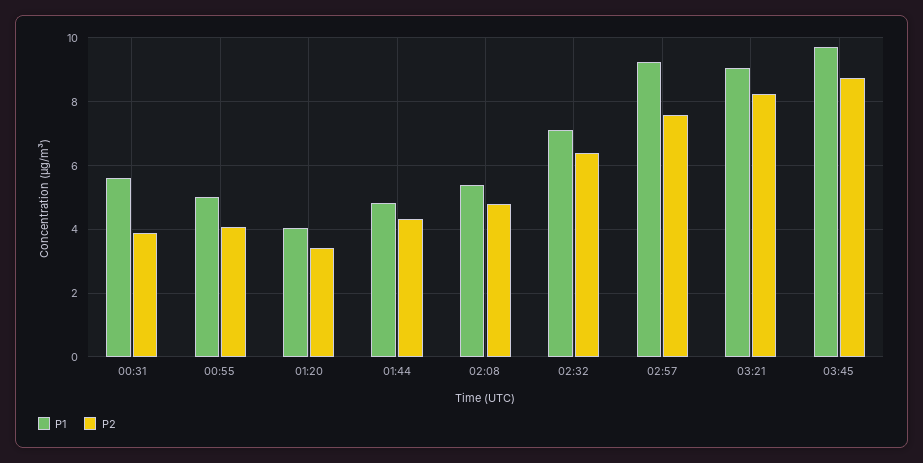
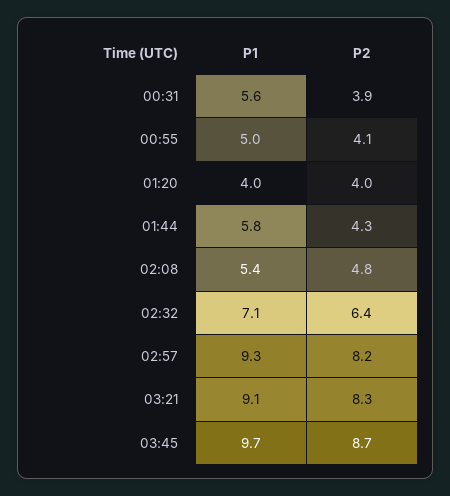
  {
    "P1": {
      "00:31": 5.6,
      "00:55": 5,
      "01:20": 4,
-     "01:44": 4.8,
+     "01:44": 5.8,
      "02:08": 5.4,
      "02:32": 7.1,
      "02:57": 9.3,
      "03:21": 9.1,
      "03:45": 9.7
    },
    "P2": {
      "00:31": 3.9,
      "00:55": 4.1,
-     "01:20": 3.4,
+     "01:20": 4,
      "01:44": 4.3,
      "02:08": 4.8,
      "02:32": 6.4,
-     "02:57": 7.6,
+     "02:57": 8.2,
      "03:21": 8.3,
      "03:45": 8.7
    }
  }

